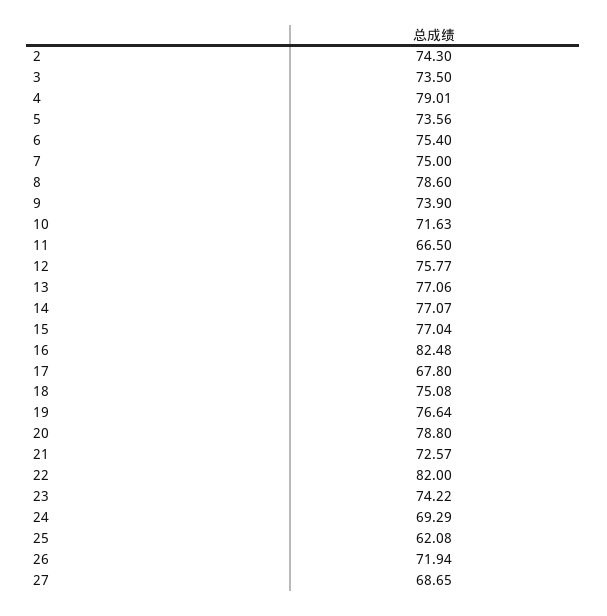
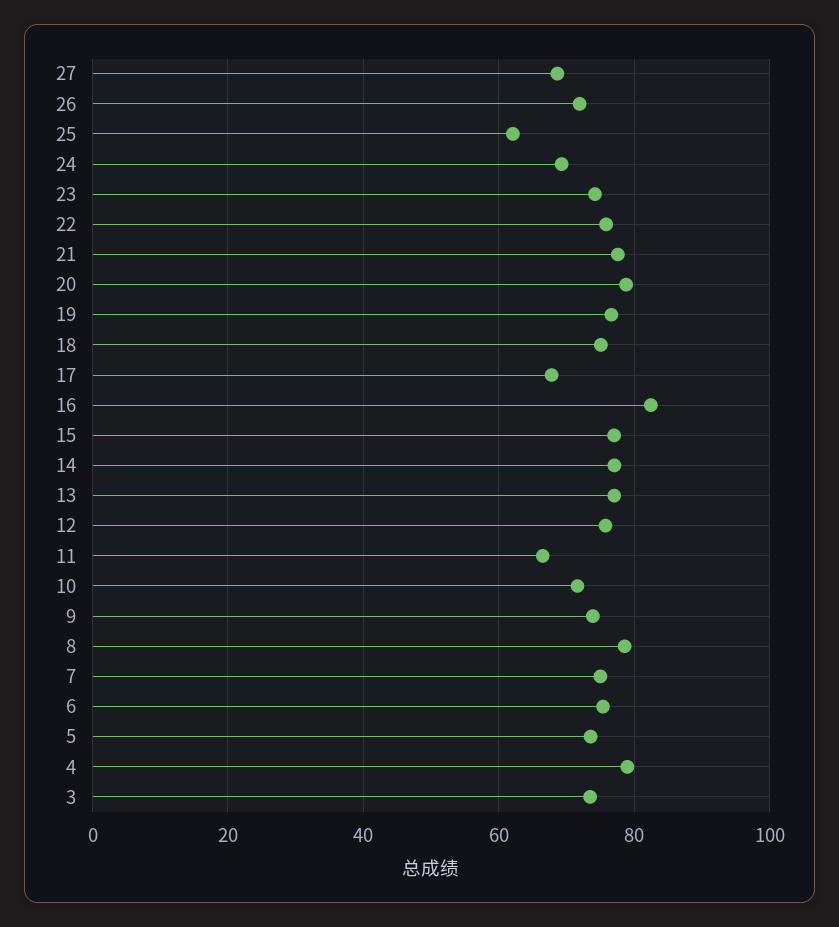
  {
-   "2": 74.3,
    "3": 73.5,
    "4": 79.01,
    "5": 73.56,
    "6": 75.4,
    "7": 75,
    "8": 78.6,
    "9": 73.9,
    "10": 71.63,
    "11": 66.5,
    "12": 75.77,
    "13": 77.06,
    "14": 77.07,
    "15": 77.04,
    "16": 82.48,
    "17": 67.8,
    "18": 75.08,
    "19": 76.64,
    "20": 78.8,
-   "21": 72.57,
+   "21": 78,
-   "22": 82,
+   "22": 76,
    "23": 74.22,
    "24": 69.29,
    "25": 62.08,
    "26": 71.94,
    "27": 68.65
  }

